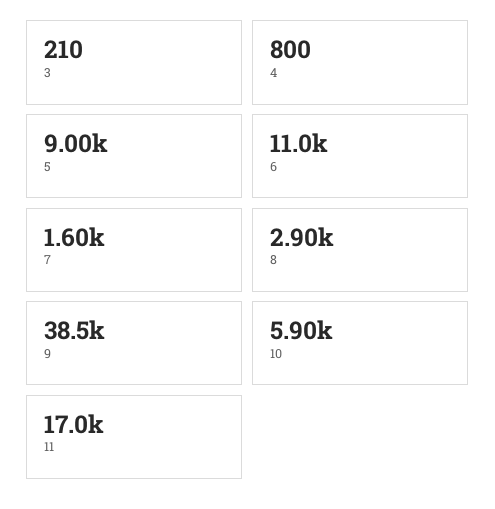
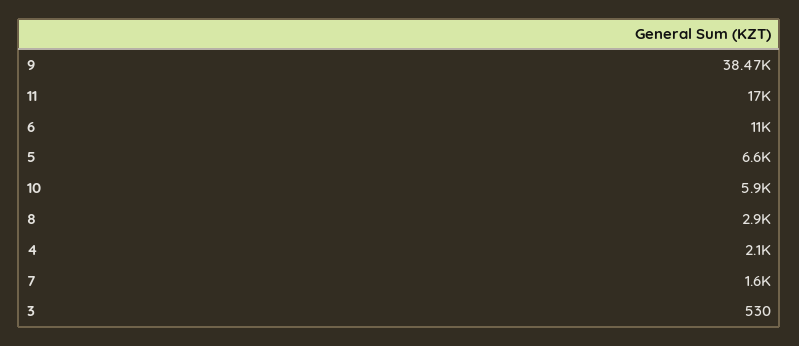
  {
-   "3": 210,
+   "3": 530,
-   "4": 800,
+   "4": 2100,
-   "5": 9000,
+   "5": 6600,
    "6": 11000,
    "7": 1600,
    "8": 2900,
-   "9": 38500,
+   "9": 38470,
    "10": 5900,
    "11": 17000
  }

